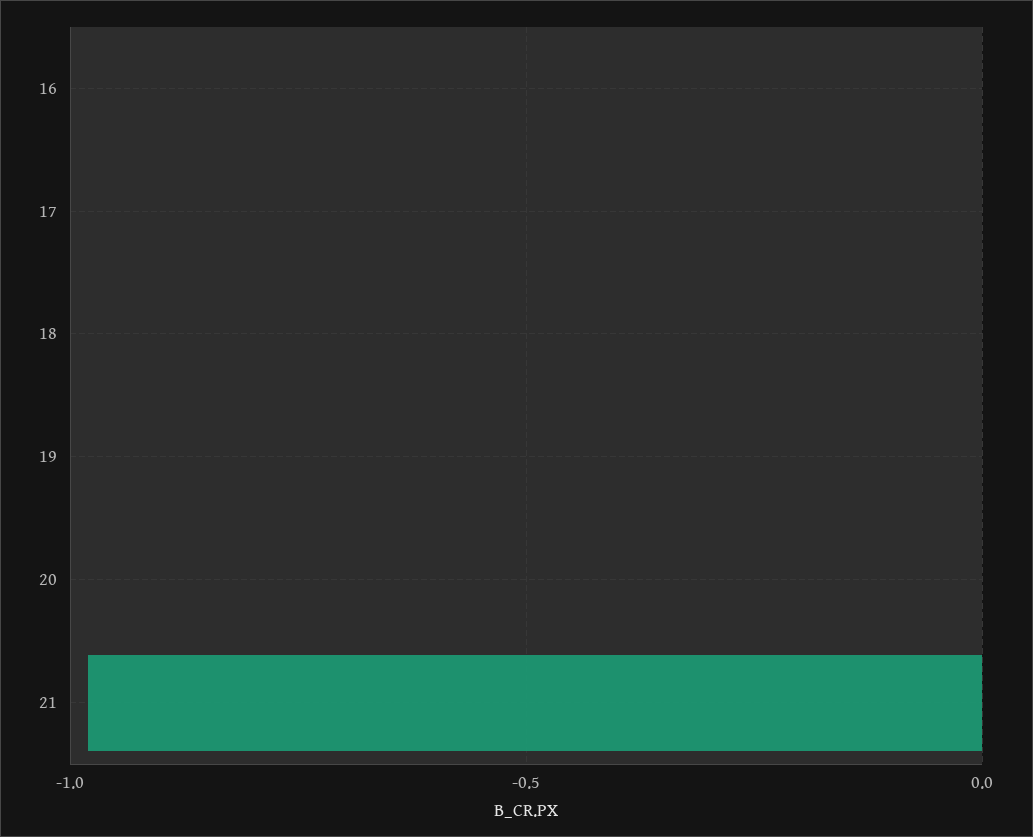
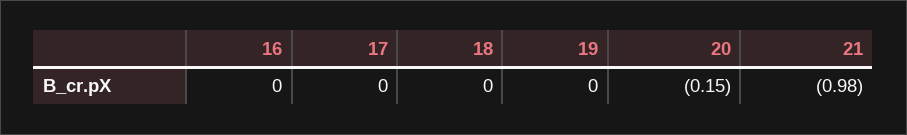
  {
    "16": 0,
    "17": 0,
    "18": 0,
    "19": 0,
-   "20": 0,
+   "20": -0.15,
    "21": -0.98
  }

